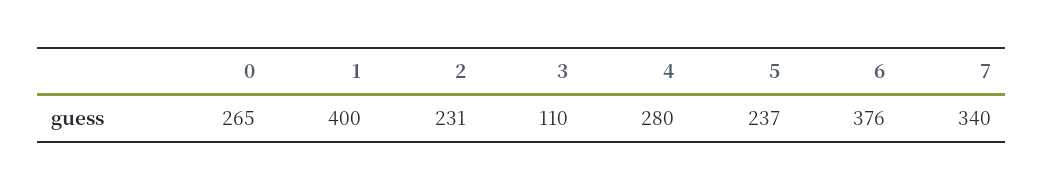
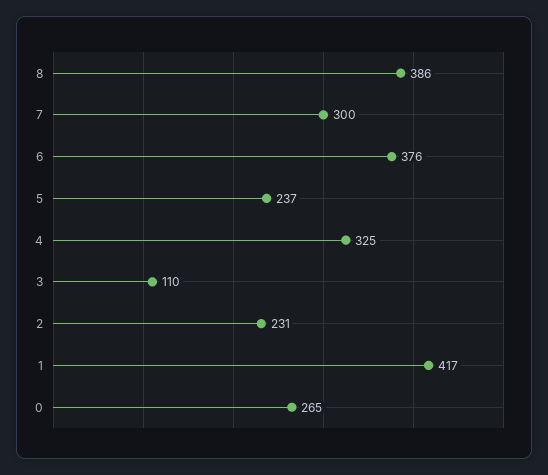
  {
    "0": 265,
-   "1": 400,
+   "1": 417,
    "2": 231,
    "3": 110,
-   "4": 280,
+   "4": 325,
    "5": 237,
    "6": 376,
-   "7": 340
+   "7": 300,
+   "8": 386
  }

